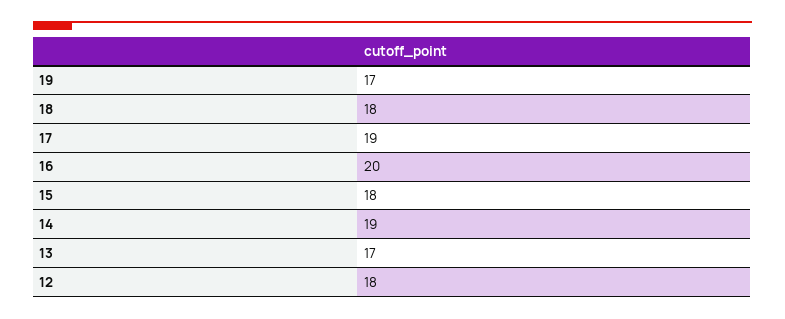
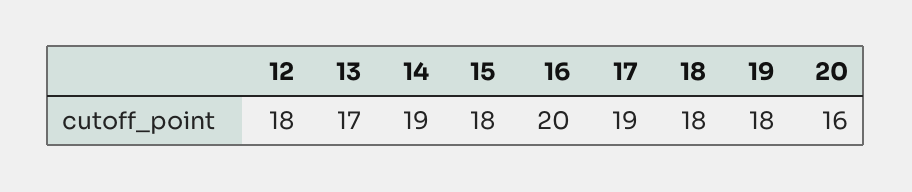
  {
-   "19": 17,
+   "19": 18,
    "18": 18,
    "17": 19,
    "16": 20,
    "15": 18,
    "14": 19,
    "13": 17,
-   "12": 18
+   "12": 18,
+   "20": 16
  }

